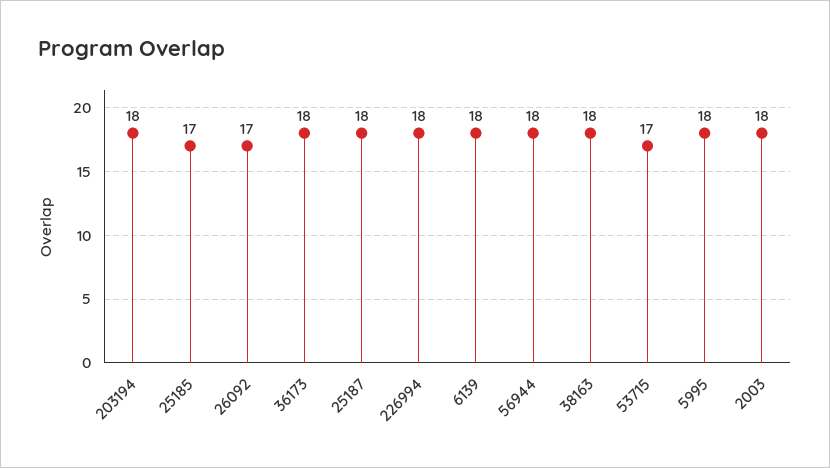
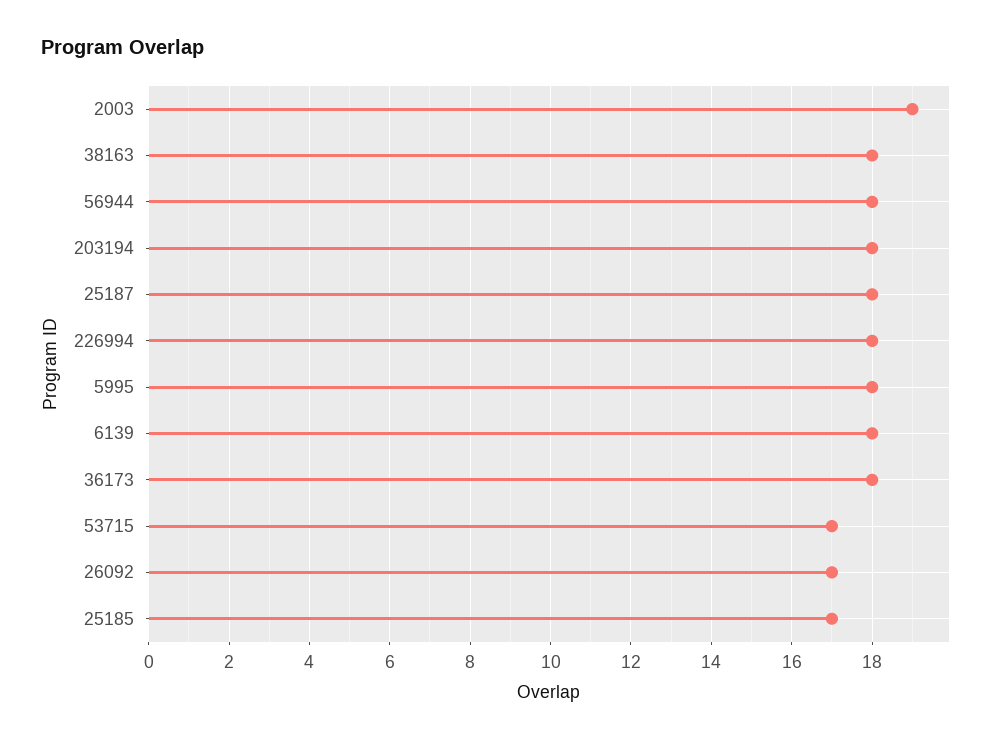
  {
    "203194": 18,
    "25185": 17,
    "26092": 17,
    "36173": 18,
    "25187": 18,
    "226994": 18,
    "6139": 18,
    "56944": 18,
    "38163": 18,
    "53715": 17,
    "5995": 18,
-   "2003": 18
+   "2003": 19
  }

